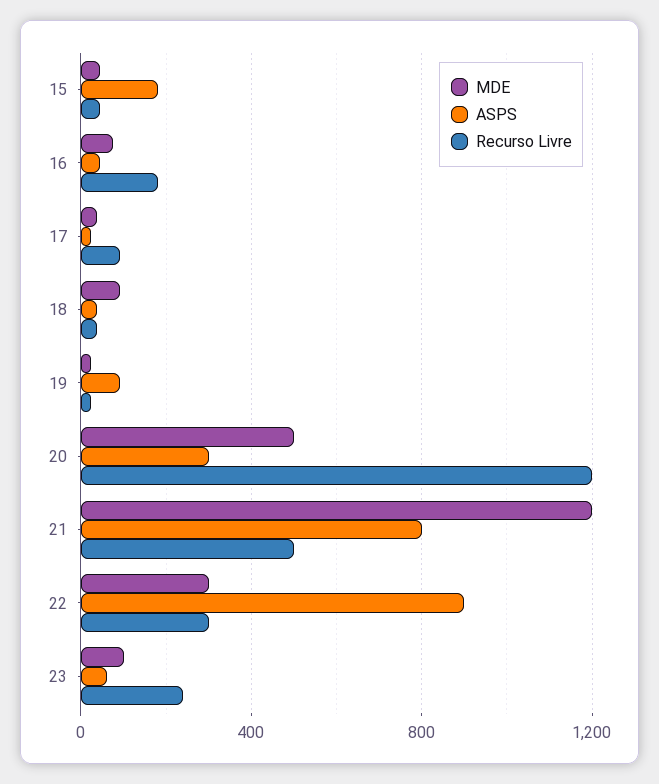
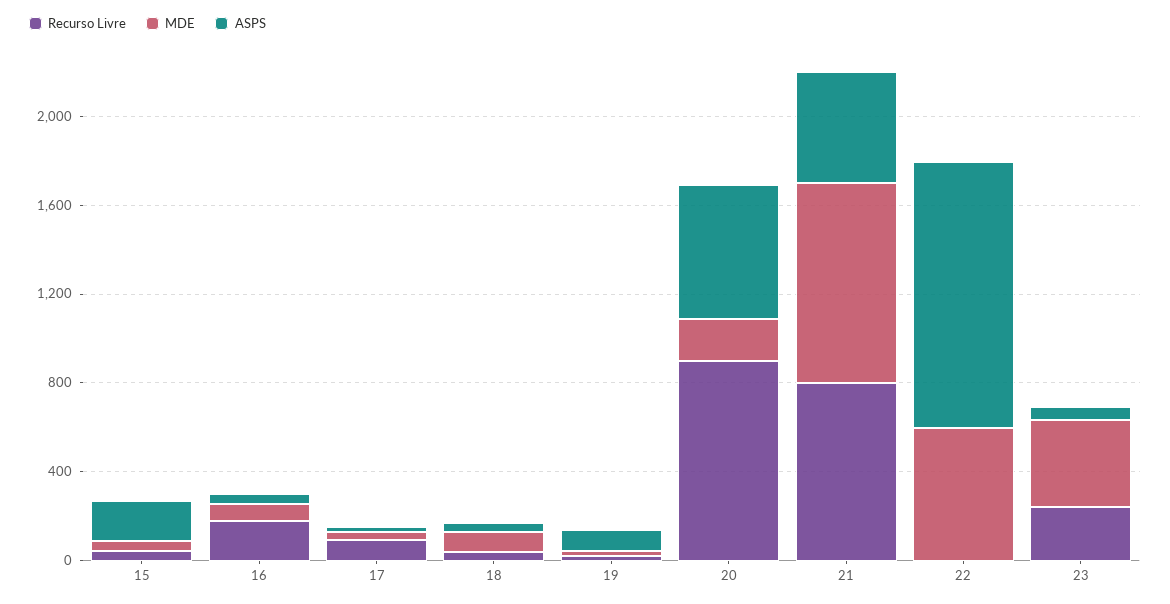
  {
    "MDE": {
      "15": 50,
      "16": 100,
      "17": 50,
      "18": 100,
      "19": 0,
-     "20": 500,
+     "20": 200,
-     "21": 1200,
+     "21": 900,
-     "22": 300,
+     "22": 600,
-     "23": 100
+     "23": 400
    },
    "ASPS": {
      "15": 200,
      "16": 50,
      "17": 0,
      "18": 50,
      "19": 100,
-     "20": 300,
+     "20": 600,
-     "21": 800,
+     "21": 500,
-     "22": 900,
+     "22": 1200,
      "23": 50
    },
    "Recurso Livre": {
      "15": 50,
      "16": 200,
      "17": 100,
      "18": 50,
      "19": 0,
-     "20": 1200,
+     "20": 900,
-     "21": 500,
+     "21": 800,
-     "22": 300,
+     "22": 0,
      "23": 250
    }
  }

